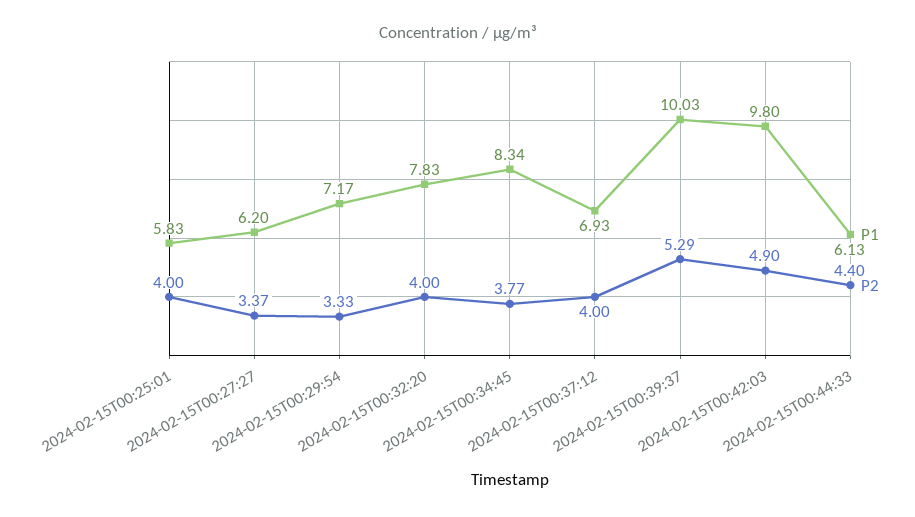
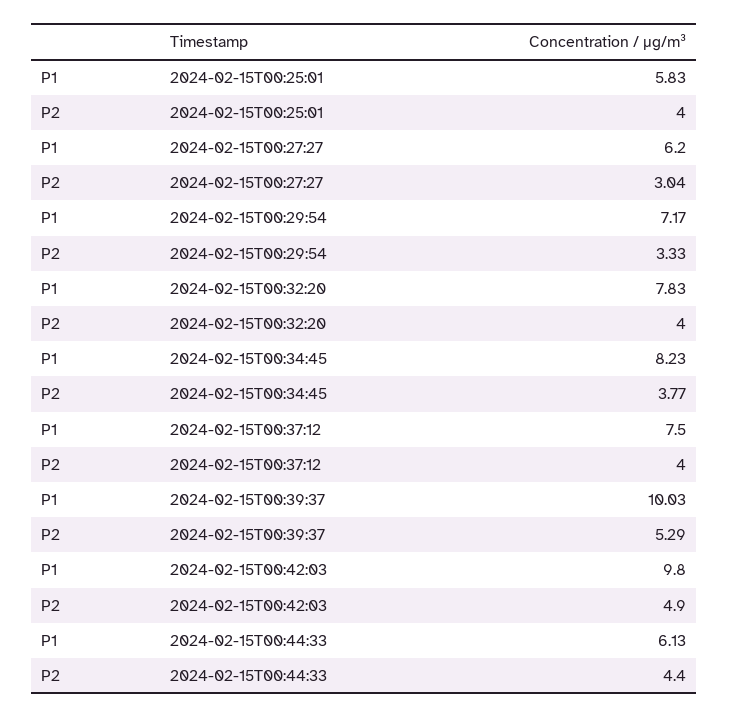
  {
    "P1": {
      "2024-02-15T00:25:01": 5.83,
      "2024-02-15T00:27:27": 6.2,
      "2024-02-15T00:29:54": 7.17,
      "2024-02-15T00:32:20": 7.83,
-     "2024-02-15T00:34:45": 8.34,
+     "2024-02-15T00:34:45": 8.23,
-     "2024-02-15T00:37:12": 6.93,
+     "2024-02-15T00:37:12": 7.5,
      "2024-02-15T00:39:37": 10.03,
      "2024-02-15T00:42:03": 9.8,
      "2024-02-15T00:44:33": 6.13
    },
    "P2": {
      "2024-02-15T00:25:01": 4,
-     "2024-02-15T00:27:27": 3.37,
+     "2024-02-15T00:27:27": 3.04,
      "2024-02-15T00:29:54": 3.33,
      "2024-02-15T00:32:20": 4,
      "2024-02-15T00:34:45": 3.77,
      "2024-02-15T00:37:12": 4,
      "2024-02-15T00:39:37": 5.29,
      "2024-02-15T00:42:03": 4.9,
      "2024-02-15T00:44:33": 4.4
    }
  }

